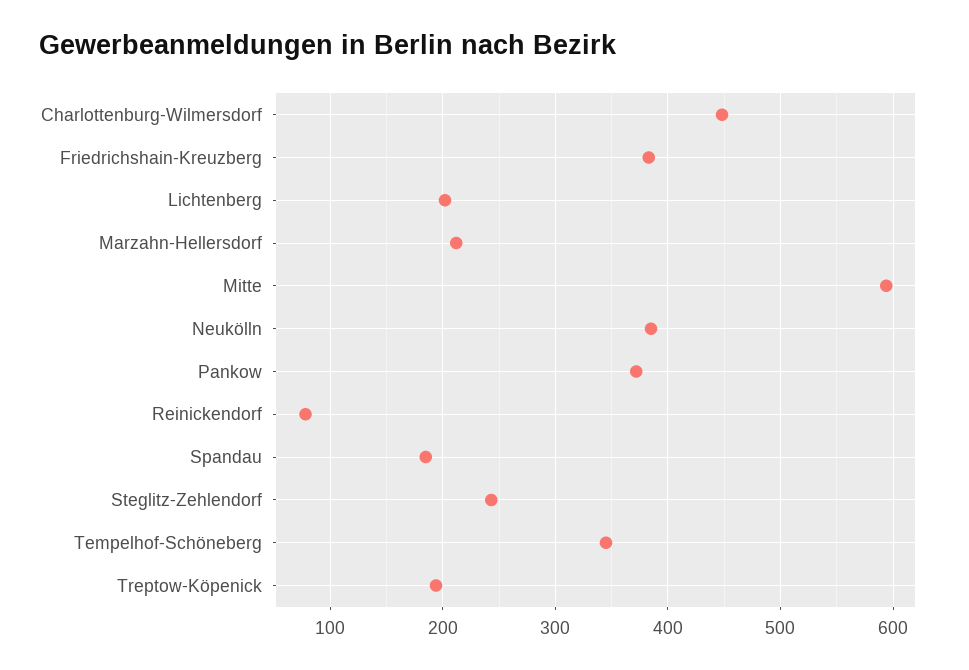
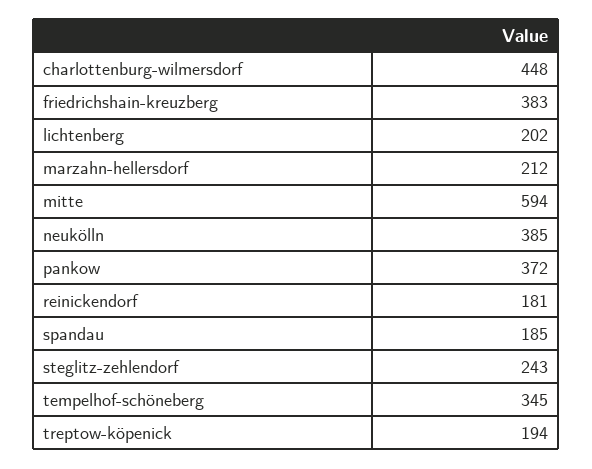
  {
    "Charlottenburg-Wilmersdorf": 448,
    "Friedrichshain-Kreuzberg": 383,
    "Lichtenberg": 202,
    "Marzahn-Hellersdorf": 212,
    "Mitte": 594,
    "Neukölln": 385,
    "Pankow": 372,
-   "Reinickendorf": 80,
+   "Reinickendorf": 181,
    "Spandau": 185,
    "Steglitz-Zehlendorf": 243,
    "Tempelhof-Schöneberg": 345,
    "Treptow-Köpenick": 194
  }

